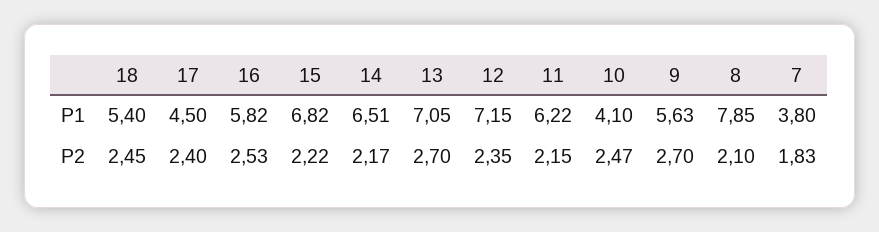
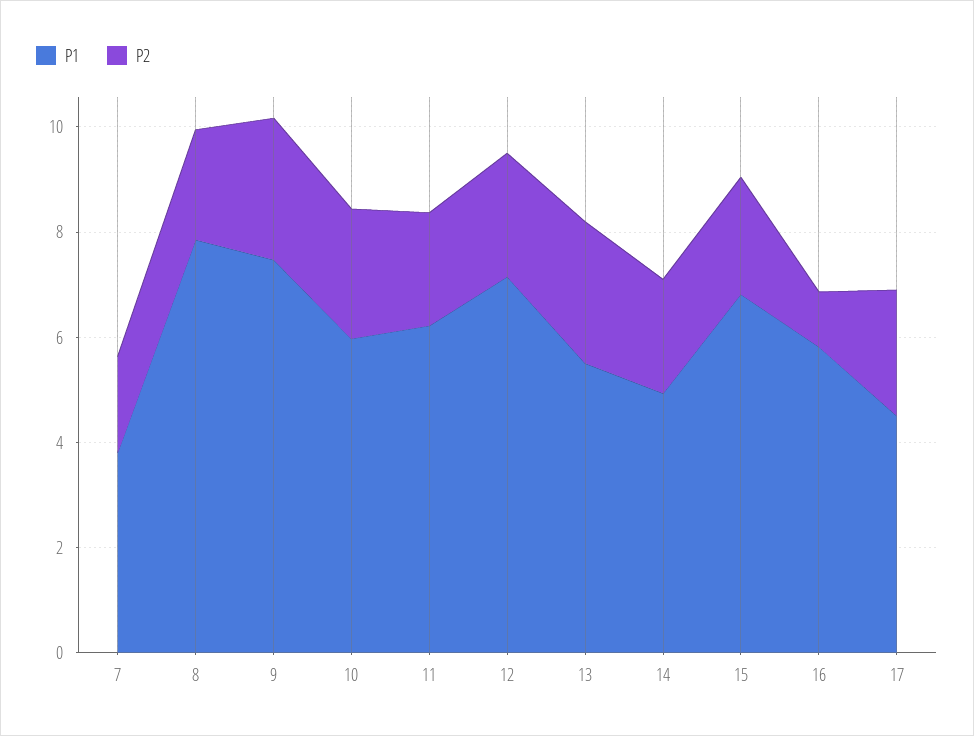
  {
    "P1": {
-     "18": 5.4,
      "17": 4.5,
      "16": 5.82,
      "15": 6.82,
-     "14": 6.51,
+     "14": 5,
-     "13": 7.05,
+     "13": 5.5,
      "12": 7.15,
      "11": 6.22,
-     "10": 4.1,
+     "10": 6,
-     "9": 5.63,
+     "9": 7.5,
      "8": 7.85,
      "7": 3.8
    },
    "P2": {
-     "18": 2.45,
      "17": 2.4,
-     "16": 2.53,
+     "16": 1,
      "15": 2.22,
      "14": 2.17,
      "13": 2.7,
      "12": 2.35,
      "11": 2.15,
      "10": 2.47,
      "9": 2.7,
      "8": 2.1,
      "7": 1.83
    }
  }

